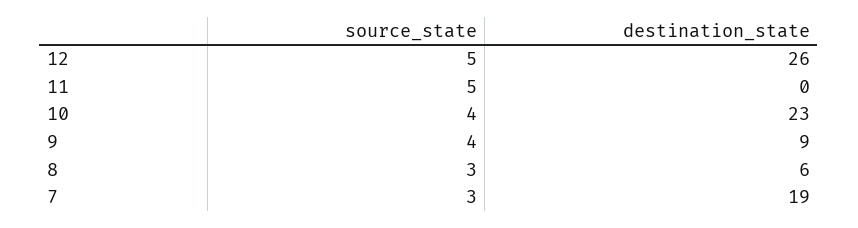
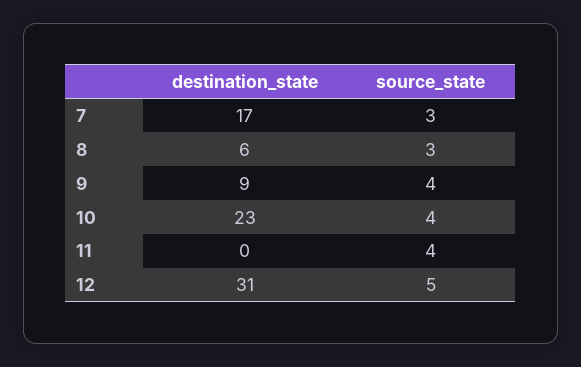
  {
    "source_state": {
      "12": 5,
-     "11": 5,
+     "11": 4,
      "10": 4,
      "9": 4,
      "8": 3,
      "7": 3
    },
    "destination_state": {
-     "12": 26,
+     "12": 31,
      "11": 0,
      "10": 23,
      "9": 9,
      "8": 6,
-     "7": 19
+     "7": 17
    }
  }

